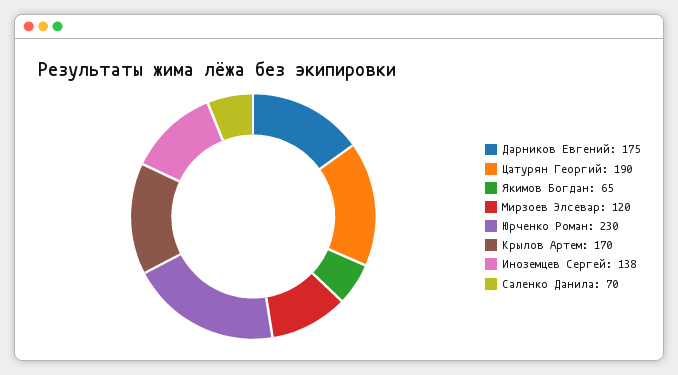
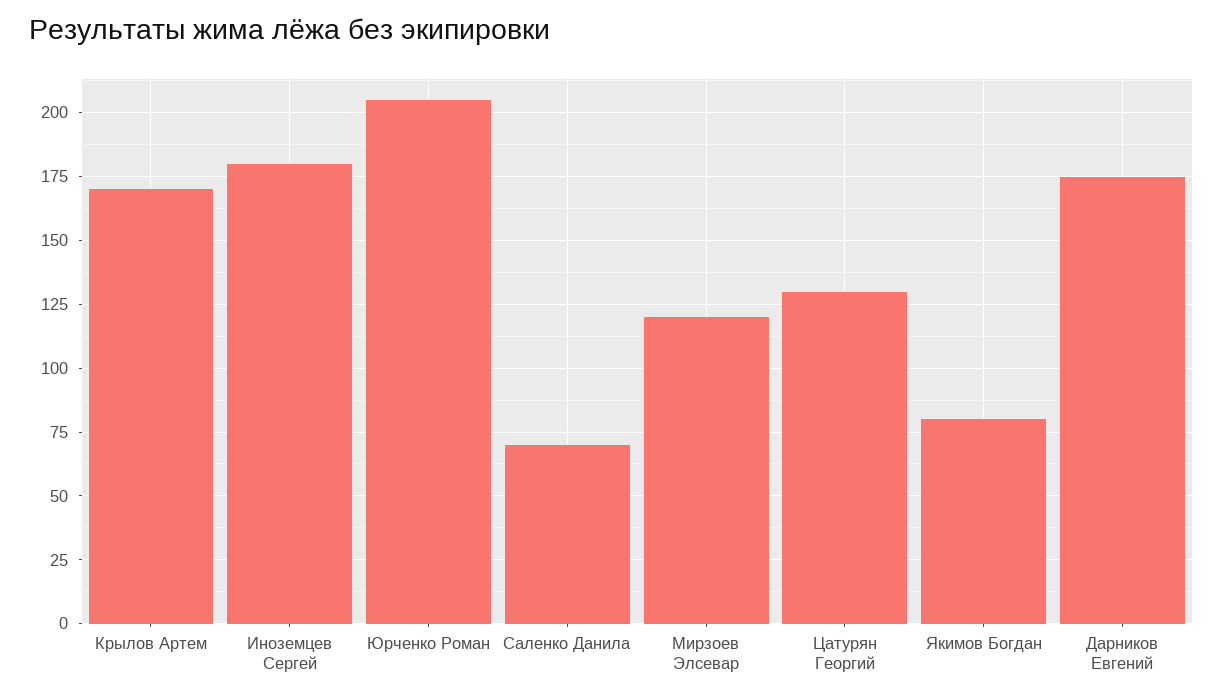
  {
    "Дарников Евгений": 175,
-   "Цатурян Георгий": 190,
+   "Цатурян Георгий": 130,
-   "Якимов Богдан": 65,
+   "Якимов Богдан": 80,
    "Мирзоев Элсевар": 120,
-   "Юрченко Роман": 230,
+   "Юрченко Роман": 205,
    "Крылов Артем": 170,
-   "Иноземцев Сергей": 138,
+   "Иноземцев Сергей": 180,
    "Саленко Данила": 70
  }

